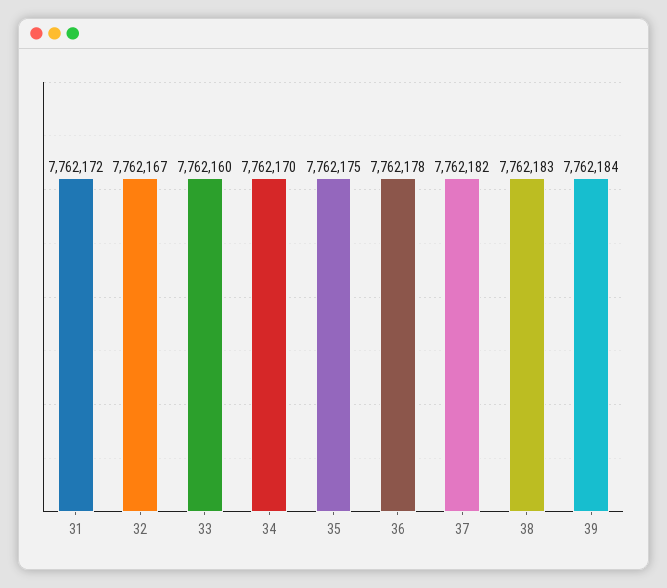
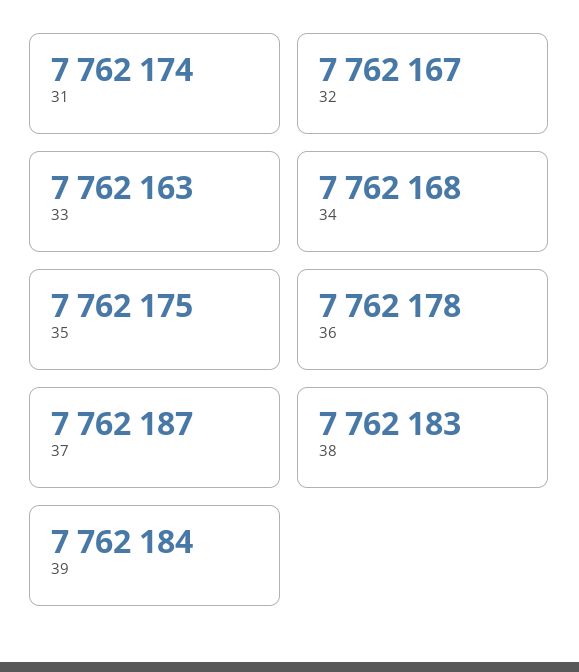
  {
-   "31": 7762172,
+   "31": 7762174,
    "32": 7762167,
-   "33": 7762160,
+   "33": 7762163,
-   "34": 7762170,
+   "34": 7762168,
    "35": 7762175,
    "36": 7762178,
-   "37": 7762182,
+   "37": 7762187,
    "38": 7762183,
    "39": 7762184
  }

